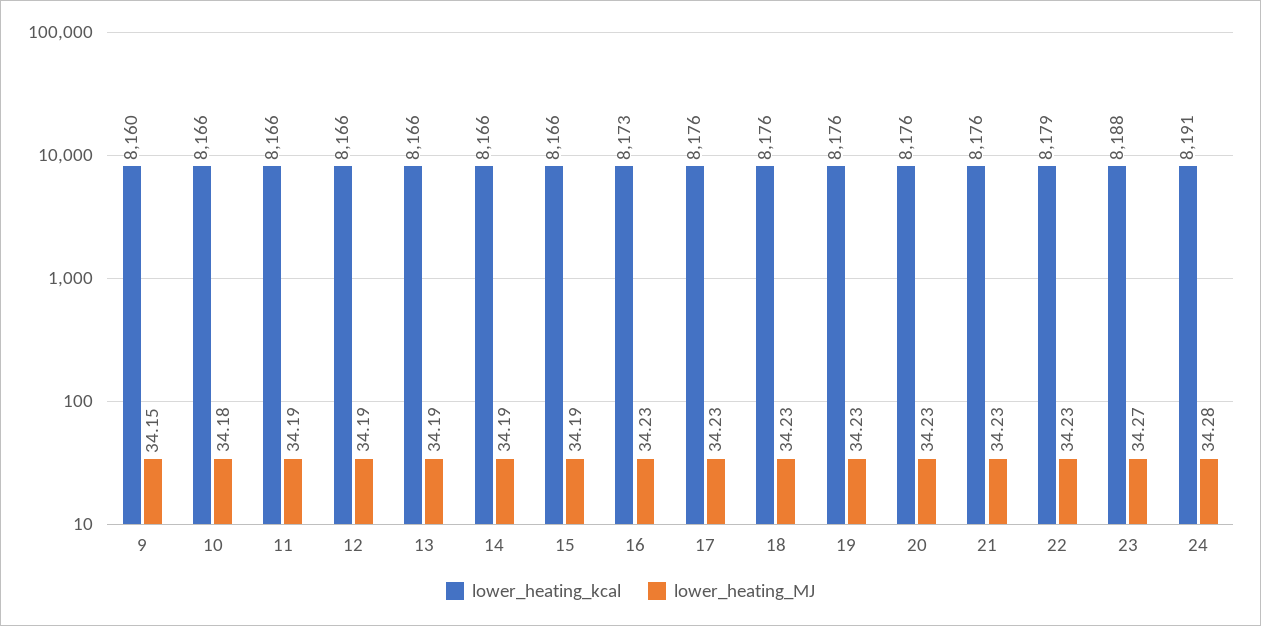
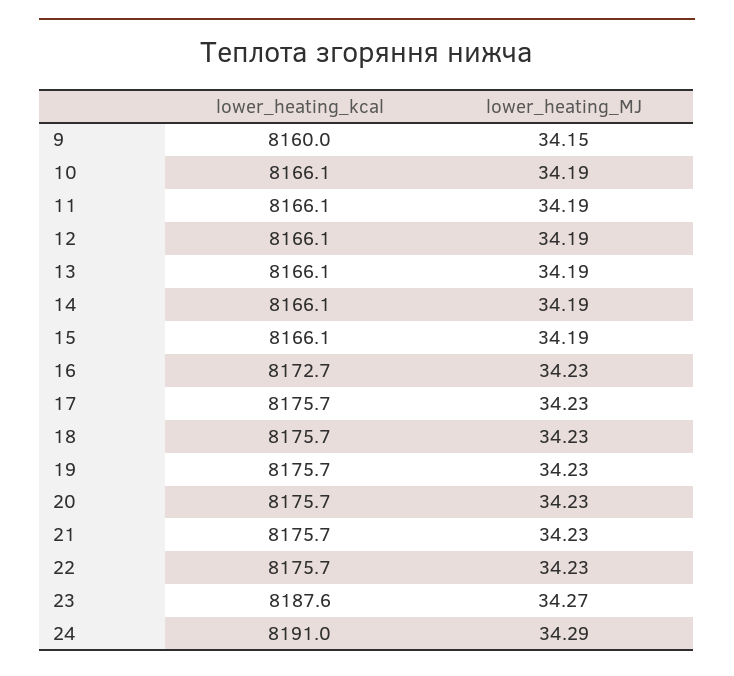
  {
    "lower_heating_kcal": {
      "9": 8160,
      "10": 8166.1,
      "11": 8166.1,
      "12": 8166.1,
      "13": 8166.1,
      "14": 8166.1,
      "15": 8166.1,
      "16": 8172.7,
      "17": 8175.7,
      "18": 8175.7,
      "19": 8175.7,
      "20": 8175.7,
      "21": 8175.7,
-     "22": 8179,
+     "22": 8175.7,
      "23": 8187.6,
      "24": 8191
    },
    "lower_heating_MJ": {
      "9": 34.15,
-     "10": 34.18,
+     "10": 34.19,
      "11": 34.19,
      "12": 34.19,
      "13": 34.19,
      "14": 34.19,
      "15": 34.19,
      "16": 34.23,
      "17": 34.23,
      "18": 34.23,
      "19": 34.23,
      "20": 34.23,
      "21": 34.23,
      "22": 34.23,
      "23": 34.27,
-     "24": 34.28
+     "24": 34.29
    }
  }

